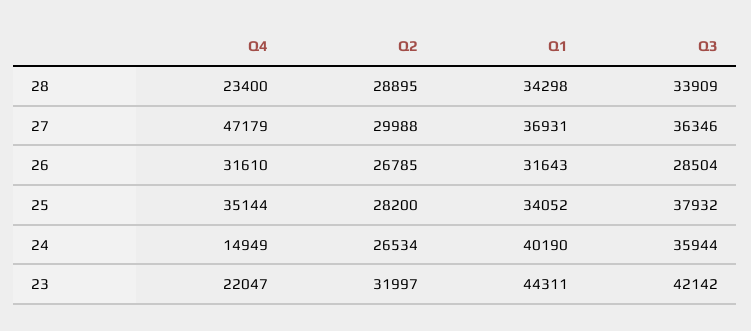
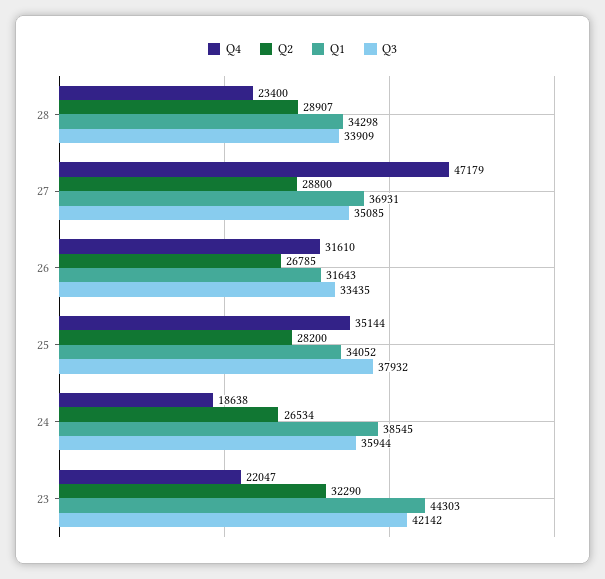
  {
    "Q4": {
      "28": 23400,
      "27": 47179,
      "26": 31610,
      "25": 35144,
-     "24": 14949,
+     "24": 18638,
      "23": 22047
    },
    "Q2": {
-     "28": 28895,
+     "28": 28907,
-     "27": 29988,
+     "27": 28800,
      "26": 26785,
      "25": 28200,
      "24": 26534,
-     "23": 31997
+     "23": 32290
    },
    "Q1": {
      "28": 34298,
      "27": 36931,
      "26": 31643,
      "25": 34052,
-     "24": 40190,
+     "24": 38545,
-     "23": 44311
+     "23": 44303
    },
    "Q3": {
      "28": 33909,
-     "27": 36346,
+     "27": 35085,
-     "26": 28504,
+     "26": 33435,
      "25": 37932,
      "24": 35944,
      "23": 42142
    }
  }

